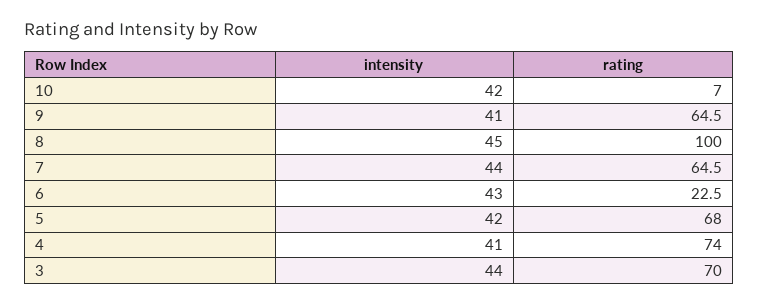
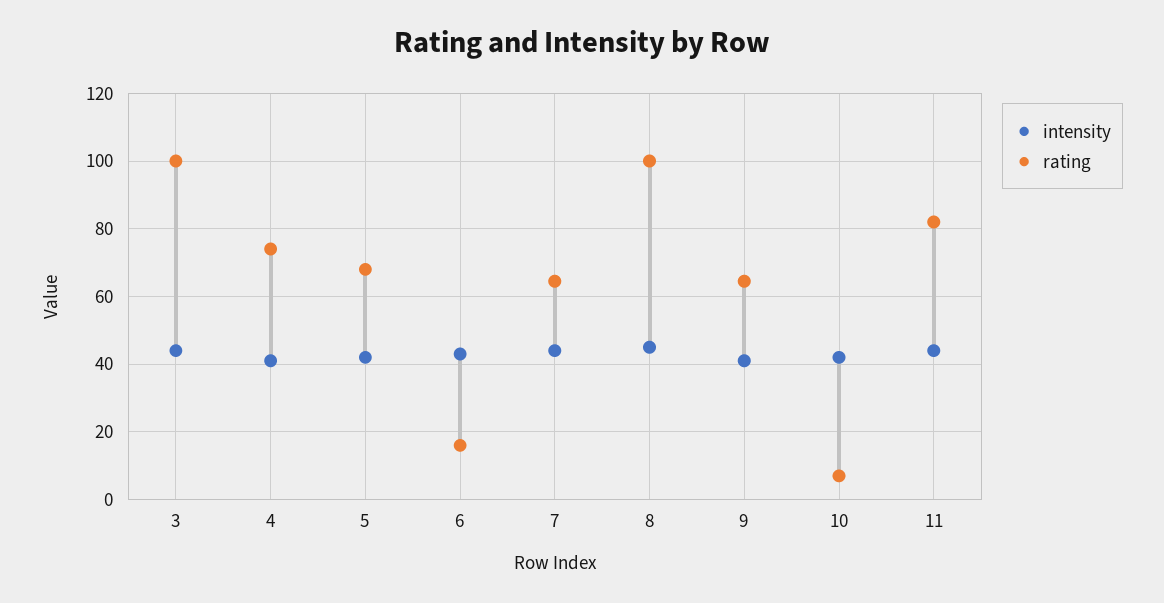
  {
    "intensity": {
      "10": 42,
      "9": 41,
      "8": 45,
      "7": 44,
      "6": 43,
      "5": 42,
      "4": 41,
-     "3": 44
+     "3": 44,
+     "11": 44
    },
    "rating": {
      "10": 7,
      "9": 64.5,
      "8": 100,
      "7": 64.5,
-     "6": 22.5,
+     "6": 16,
      "5": 68,
      "4": 74,
-     "3": 70
+     "3": 100,
+     "11": 82
    }
  }

